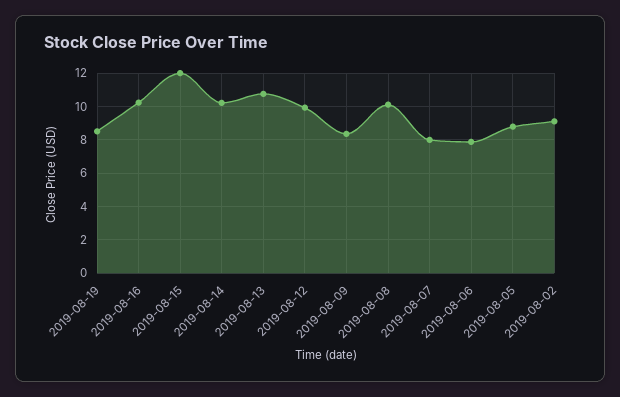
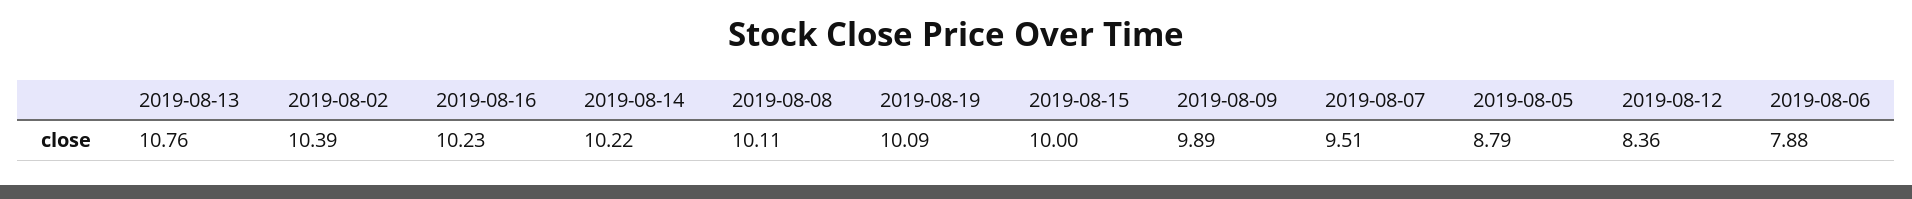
  {
-   "2019-08-19": 8.5,
+   "2019-08-19": 10.09,
    "2019-08-16": 10.23,
-   "2019-08-15": 12,
+   "2019-08-15": 10,
    "2019-08-14": 10.22,
    "2019-08-13": 10.76,
-   "2019-08-12": 10,
+   "2019-08-12": 8.36,
-   "2019-08-09": 8.5,
+   "2019-08-09": 9.89,
    "2019-08-08": 10.11,
-   "2019-08-07": 8,
+   "2019-08-07": 9.51,
    "2019-08-06": 7.88,
    "2019-08-05": 8.79,
-   "2019-08-02": 9
+   "2019-08-02": 10.39
  }

